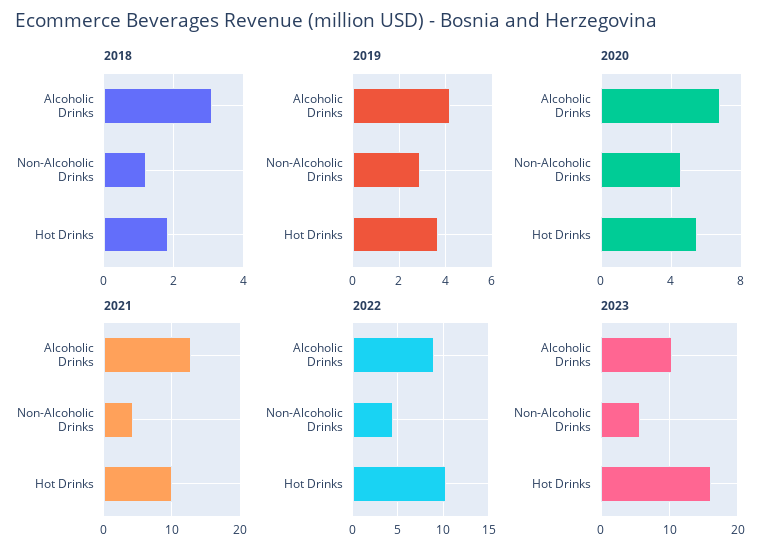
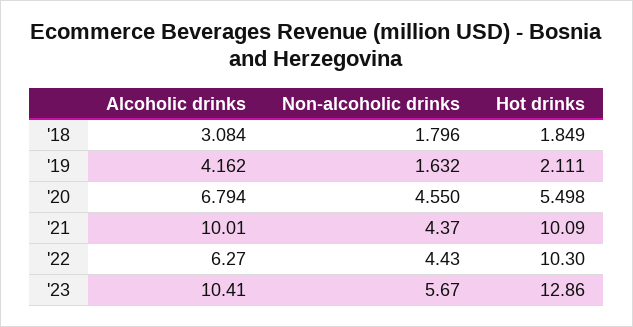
  {
    "2018": {
      "Alcoholic Drinks": 3.084,
-     "Non-Alcoholic Drinks": 1.2,
+     "Non-Alcoholic Drinks": 1.796,
      "Hot Drinks": 1.849
    },
    "2019": {
      "Alcoholic Drinks": 4.162,
-     "Non-Alcoholic Drinks": 3,
+     "Non-Alcoholic Drinks": 1.632,
-     "Hot Drinks": 3.5
+     "Hot Drinks": 2.111
    },
    "2020": {
      "Alcoholic Drinks": 6.794,
      "Non-Alcoholic Drinks": 4.55,
      "Hot Drinks": 5.498
    },
    "2021": {
-     "Alcoholic Drinks": 13,
+     "Alcoholic Drinks": 10.01,
      "Non-Alcoholic Drinks": 4.37,
      "Hot Drinks": 10.09
    },
    "2022": {
-     "Alcoholic Drinks": 9,
+     "Alcoholic Drinks": 6.27,
      "Non-Alcoholic Drinks": 4.43,
      "Hot Drinks": 10.3
    },
    "2023": {
      "Alcoholic Drinks": 10.41,
      "Non-Alcoholic Drinks": 5.67,
-     "Hot Drinks": 16
+     "Hot Drinks": 12.86
    }
  }

